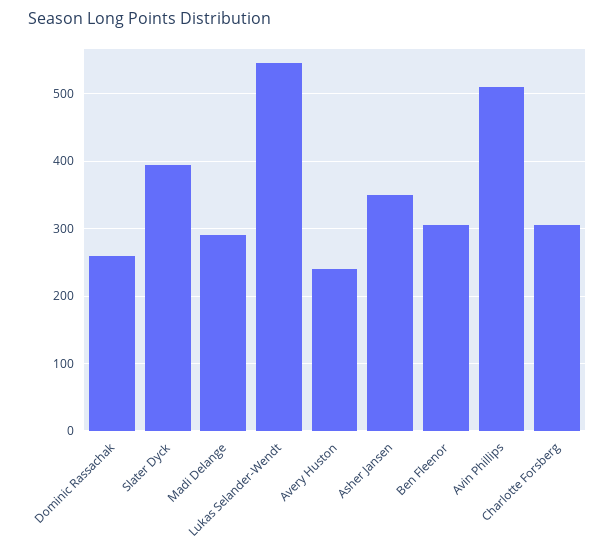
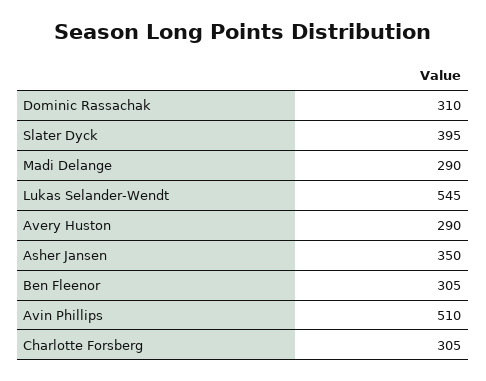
  {
-   "Dominic Rassachak": 260,
+   "Dominic Rassachak": 310,
    "Slater Dyck": 395,
    "Madi Delange": 290,
    "Lukas Selander-Wendt": 545,
-   "Avery Huston": 240,
+   "Avery Huston": 290,
    "Asher Jansen": 350,
    "Ben Fleenor": 305,
    "Avin Phillips": 510,
    "Charlotte Forsberg": 305
  }

